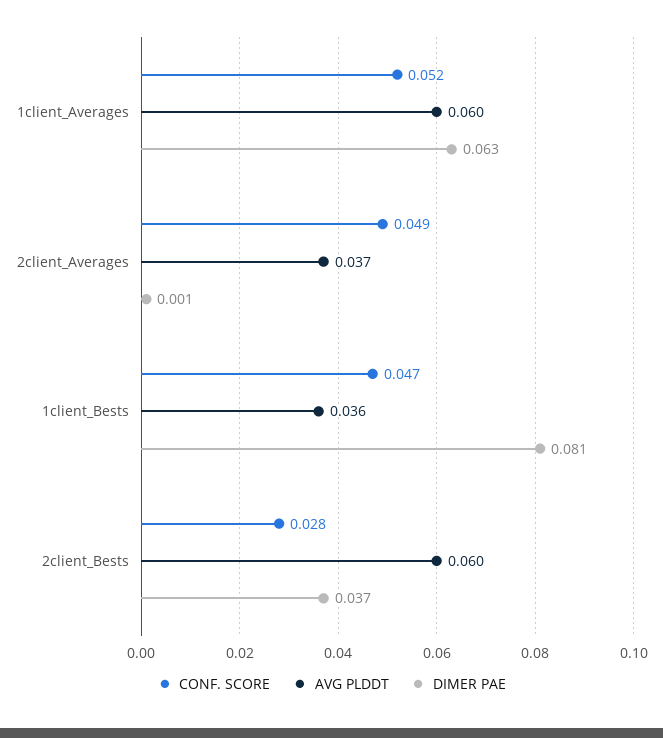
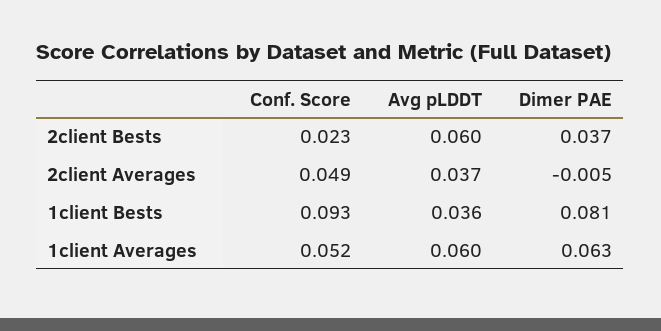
  {
    "CONF. SCORE": {
      "1client_Averages": 0.052,
      "2client_Averages": 0.049,
-     "1client_Bests": 0.047,
+     "1client_Bests": 0.093,
-     "2client_Bests": 0.028
+     "2client_Bests": 0.023
    },
    "AVG PLDDT": {
      "1client_Averages": 0.06,
      "2client_Averages": 0.037,
      "1client_Bests": 0.036,
      "2client_Bests": 0.06
    },
    "DIMER PAE": {
      "1client_Averages": 0.063,
-     "2client_Averages": 0.001,
+     "2client_Averages": -0.005,
      "1client_Bests": 0.081,
      "2client_Bests": 0.037
    }
  }

